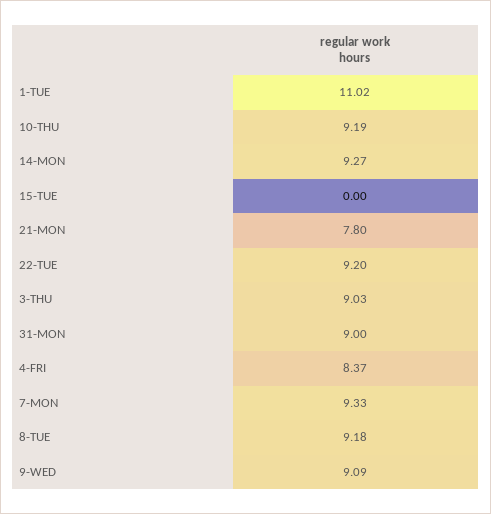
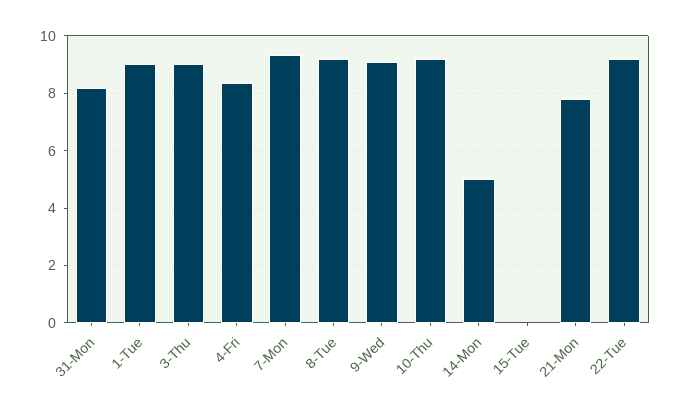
  {
-   "1-TUE": 11.02,
+   "1-TUE": 9,
    "10-THU": 9.19,
-   "14-MON": 9.27,
+   "14-MON": 5,
    "15-TUE": 0,
    "21-MON": 7.8,
    "22-TUE": 9.2,
    "3-THU": 9.03,
-   "31-MON": 9,
+   "31-MON": 8.25,
    "4-FRI": 8.37,
    "7-MON": 9.33,
    "8-TUE": 9.18,
    "9-WED": 9.09
  }

